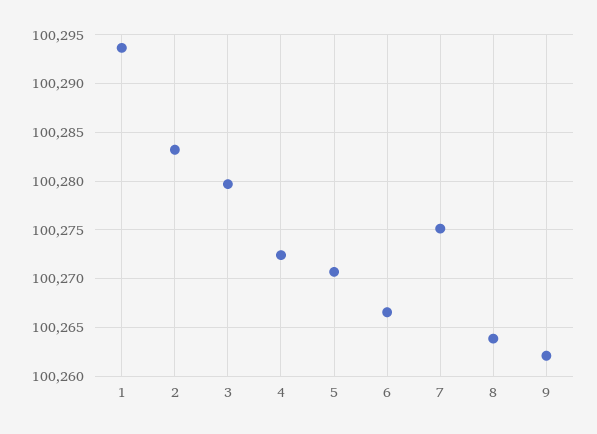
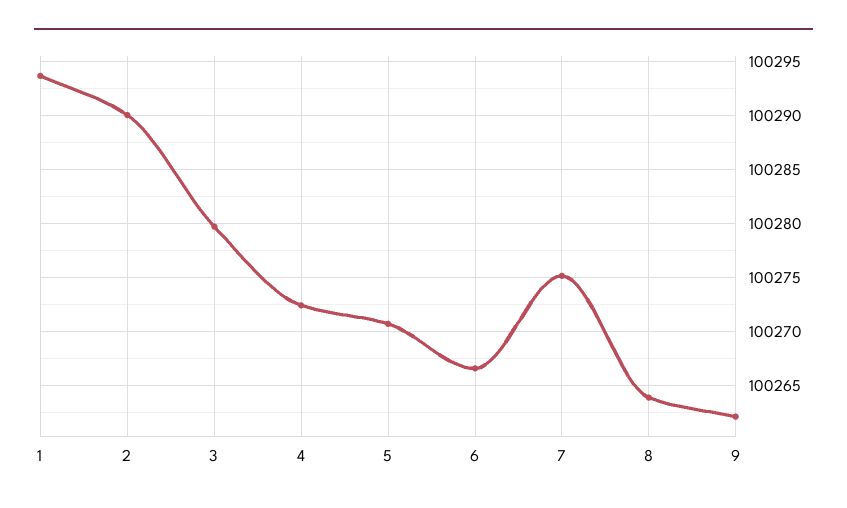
  {
    "1": 100294,
-   "2": 100283,
+   "2": 100290,
    "3": 100280,
    "4": 100272,
    "5": 100271,
    "6": 100267,
    "7": 100275,
    "8": 100264,
    "9": 100262
  }

